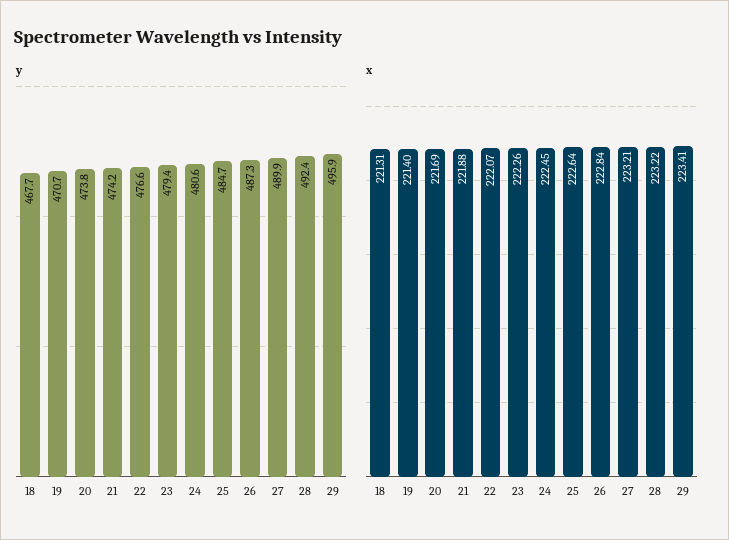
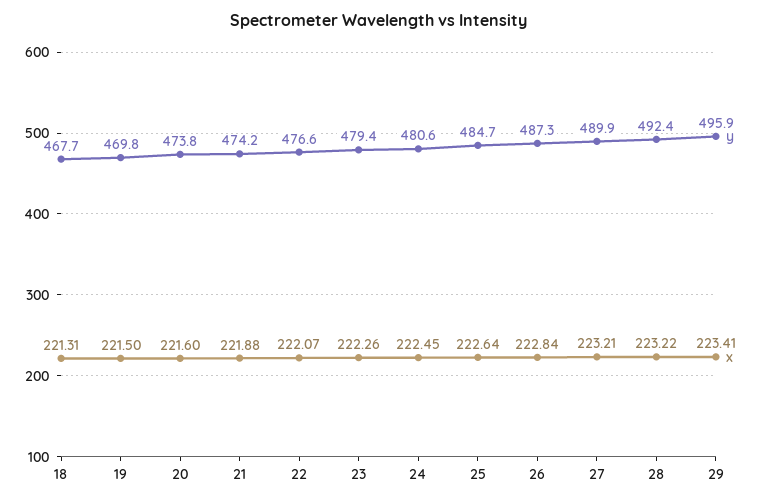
  {
    "y": {
      "18": 467.7,
-     "19": 470.7,
+     "19": 469.8,
      "20": 473.8,
      "21": 474.2,
      "22": 476.6,
      "23": 479.4,
      "24": 480.6,
      "25": 484.7,
      "26": 487.3,
      "27": 489.9,
      "28": 492.4,
      "29": 495.9
    },
    "x": {
      "18": 221.31,
-     "19": 221.4,
+     "19": 221.5,
-     "20": 221.69,
+     "20": 221.6,
      "21": 221.88,
      "22": 222.07,
      "23": 222.26,
      "24": 222.45,
      "25": 222.64,
      "26": 222.84,
      "27": 223.21,
      "28": 223.22,
      "29": 223.41
    }
  }

